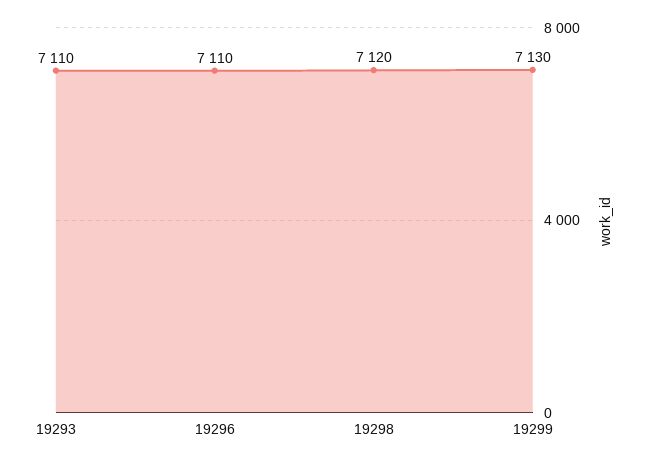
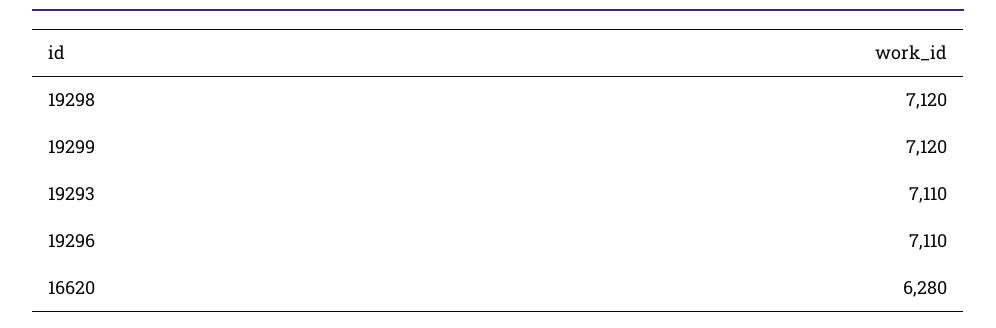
  {
    "19293": 7110,
    "19296": 7110,
    "19298": 7120,
-   "19299": 7130
+   "19299": 7120,
+   "16620": 6280
  }

